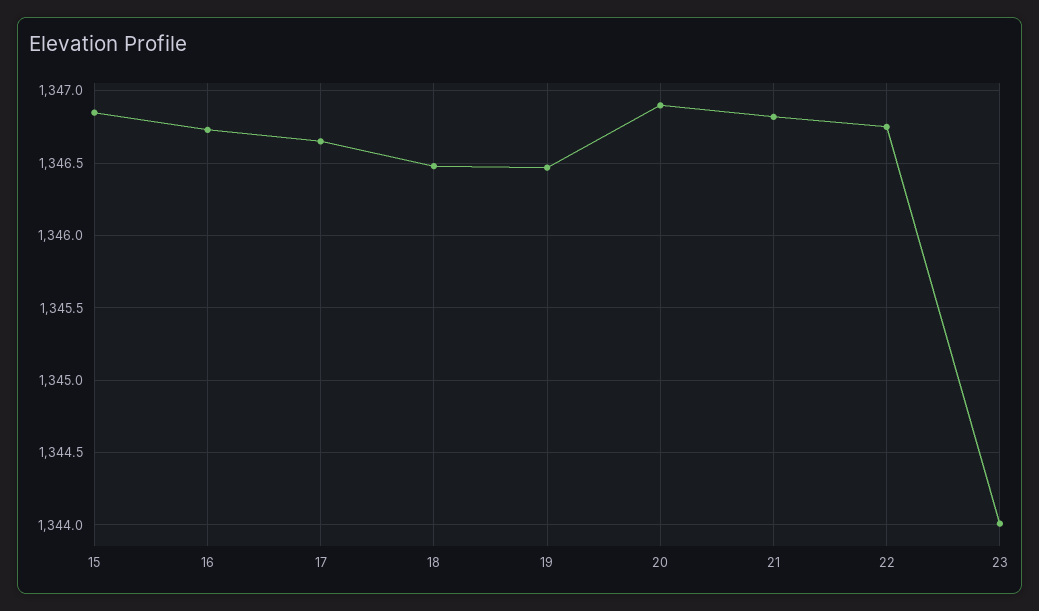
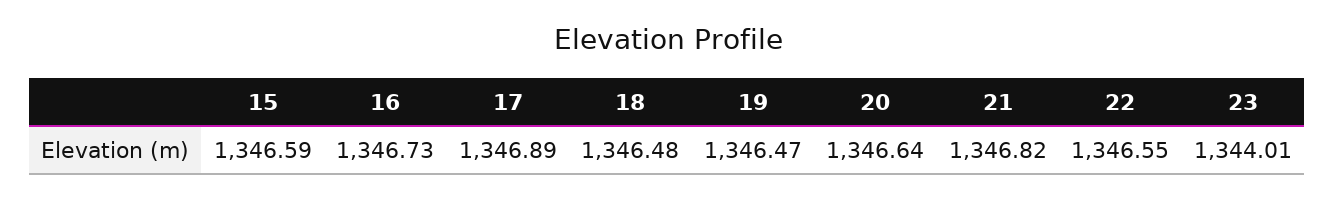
  {
-   "15": 1346.85,
+   "15": 1346.59,
    "16": 1346.73,
-   "17": 1346.65,
+   "17": 1346.89,
    "18": 1346.48,
    "19": 1346.47,
-   "20": 1346.9,
+   "20": 1346.64,
    "21": 1346.82,
-   "22": 1346.75,
+   "22": 1346.55,
    "23": 1344.01
  }

